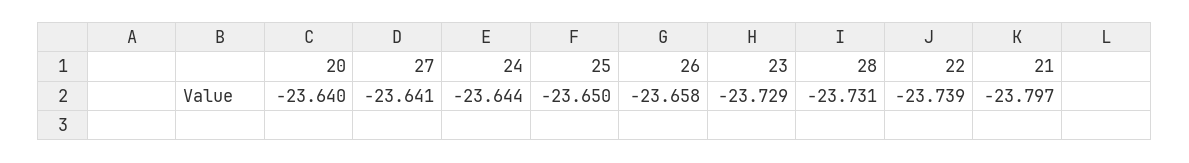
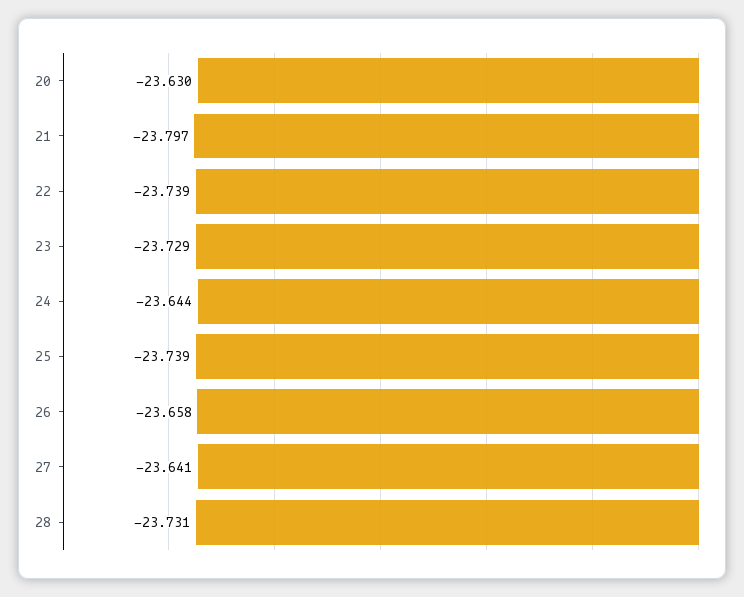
  {
-   "20": -23.64,
+   "20": -23.63,
    "27": -23.641,
    "24": -23.644,
-   "25": -23.65,
+   "25": -23.739,
    "26": -23.658,
    "23": -23.729,
    "28": -23.731,
    "22": -23.739,
    "21": -23.797
  }

